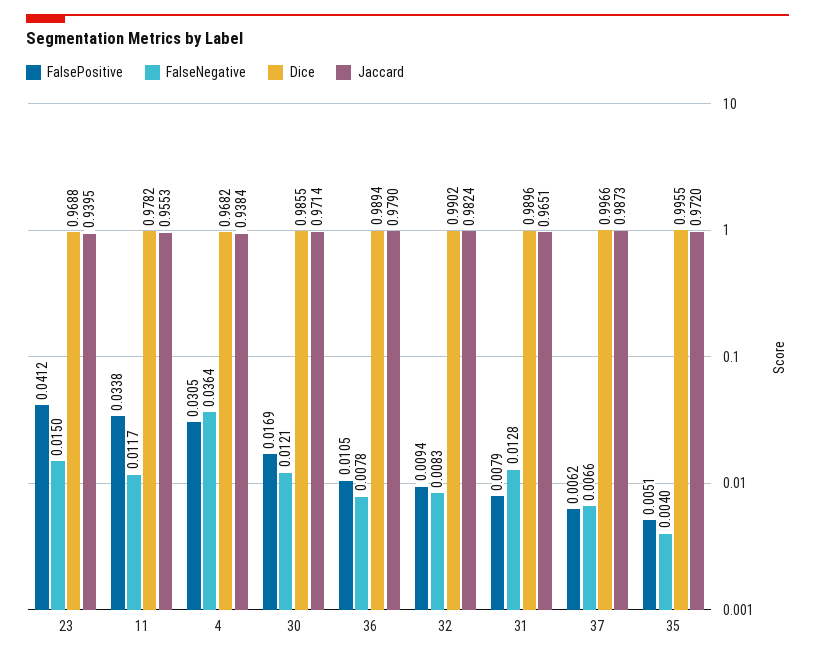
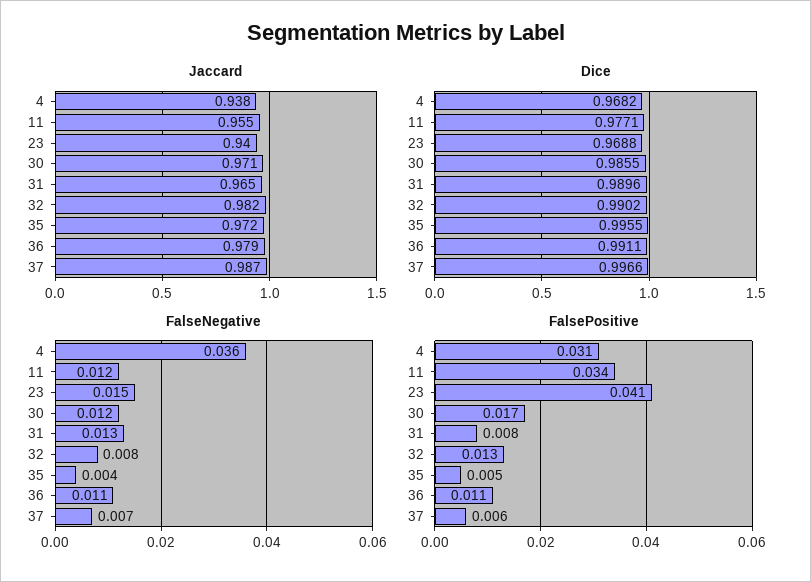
  {
    "FalsePositive": {
      "23": 0.0412,
      "11": 0.0338,
      "4": 0.0305,
      "30": 0.0169,
      "36": 0.0105,
-     "32": 0.0094,
+     "32": 0.013,
      "31": 0.0079,
      "37": 0.0062,
      "35": 0.0051
    },
    "FalseNegative": {
      "23": 0.015,
      "11": 0.0117,
      "4": 0.0364,
      "30": 0.0121,
-     "36": 0.0078,
+     "36": 0.011,
      "32": 0.0083,
      "31": 0.0128,
      "37": 0.0066,
      "35": 0.004
    },
    "Dice": {
      "23": 0.9688,
-     "11": 0.9782,
+     "11": 0.9771,
      "4": 0.9682,
      "30": 0.9855,
-     "36": 0.9894,
+     "36": 0.9911,
      "32": 0.9902,
      "31": 0.9896,
      "37": 0.9966,
      "35": 0.9955
    },
    "Jaccard": {
      "23": 0.9395,
      "11": 0.9553,
      "4": 0.9384,
      "30": 0.9714,
      "36": 0.979,
      "32": 0.9824,
      "31": 0.9651,
      "37": 0.9873,
      "35": 0.972
    }
  }

